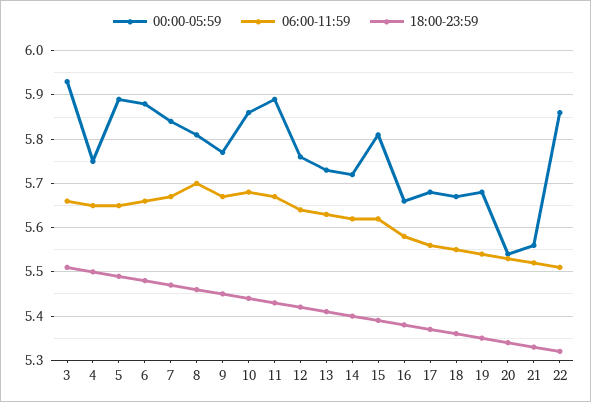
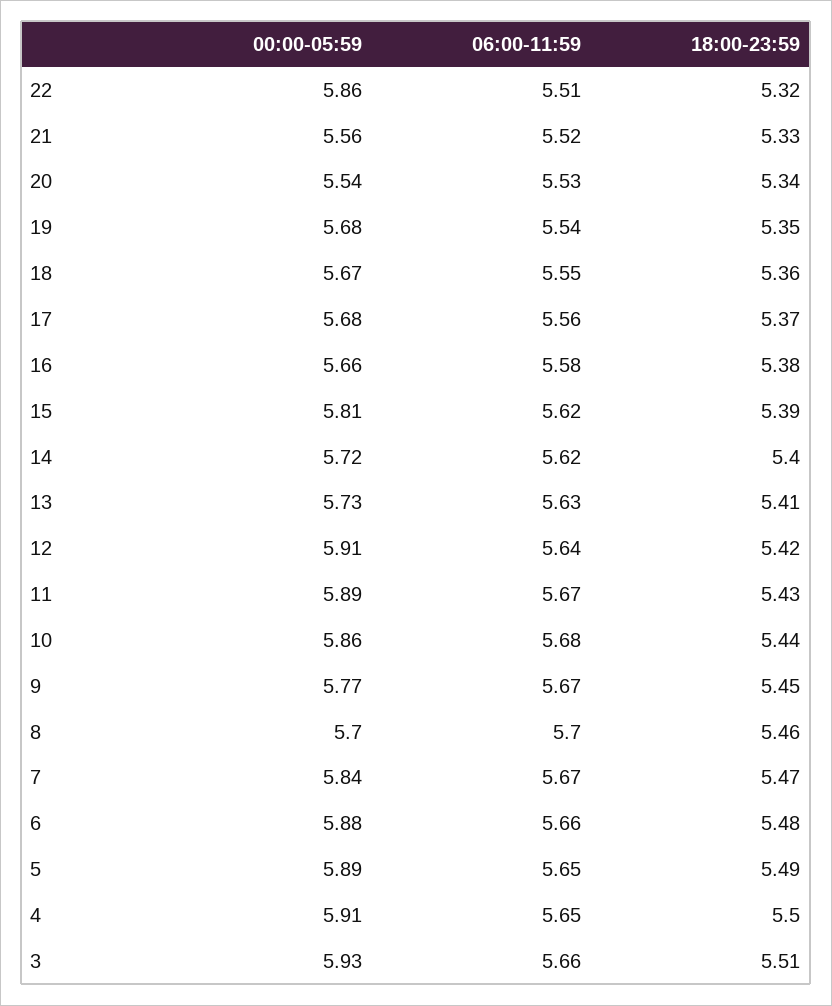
  {
    "00:00-05:59": {
      "3": 5.93,
-     "4": 5.75,
+     "4": 5.91,
      "5": 5.89,
      "6": 5.88,
      "7": 5.84,
-     "8": 5.8,
+     "8": 5.7,
      "9": 5.77,
      "10": 5.86,
      "11": 5.89,
-     "12": 5.75,
+     "12": 5.91,
      "13": 5.73,
      "14": 5.72,
      "15": 5.81,
      "16": 5.66,
      "17": 5.68,
      "18": 5.67,
      "19": 5.68,
      "20": 5.54,
      "21": 5.56,
      "22": 5.86
    },
    "06:00-11:59": {
      "3": 5.66,
      "4": 5.65,
      "5": 5.65,
      "6": 5.66,
      "7": 5.67,
      "8": 5.7,
      "9": 5.67,
      "10": 5.68,
      "11": 5.67,
      "12": 5.64,
      "13": 5.63,
      "14": 5.62,
      "15": 5.62,
      "16": 5.58,
      "17": 5.56,
      "18": 5.55,
      "19": 5.54,
      "20": 5.53,
      "21": 5.52,
      "22": 5.51
    },
    "18:00-23:59": {
      "3": 5.51,
      "4": 5.5,
      "5": 5.49,
      "6": 5.48,
      "7": 5.47,
      "8": 5.46,
      "9": 5.45,
      "10": 5.44,
      "11": 5.43,
      "12": 5.42,
      "13": 5.41,
      "14": 5.4,
      "15": 5.39,
      "16": 5.38,
      "17": 5.37,
      "18": 5.36,
      "19": 5.35,
      "20": 5.34,
      "21": 5.33,
      "22": 5.32
    }
  }

